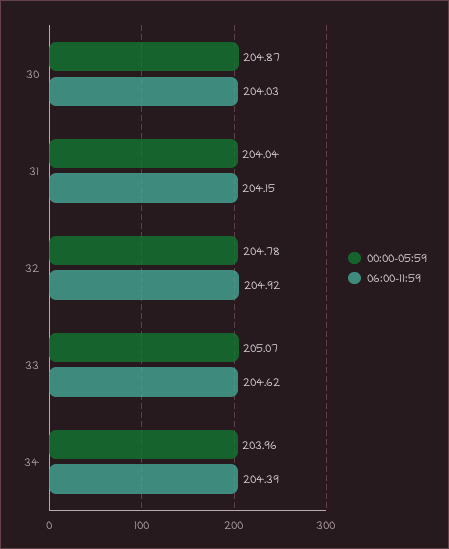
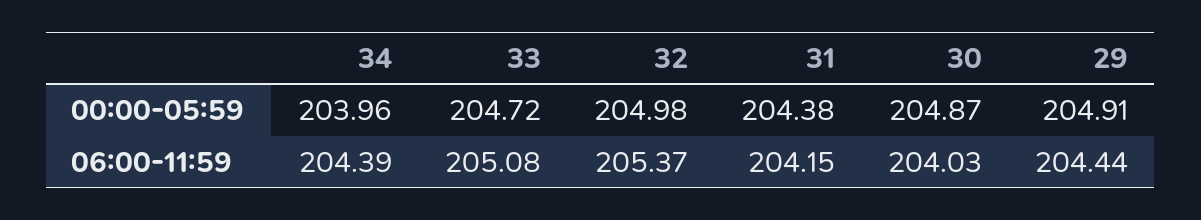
  {
    "00:00-05:59": {
      "30": 204.87,
-     "31": 204.04,
+     "31": 204.38,
-     "32": 204.78,
+     "32": 204.98,
-     "33": 205.07,
+     "33": 204.72,
-     "34": 203.96
+     "34": 203.96,
+     "29": 204.91
    },
    "06:00-11:59": {
      "30": 204.03,
      "31": 204.15,
-     "32": 204.92,
+     "32": 205.37,
-     "33": 204.62,
+     "33": 205.08,
-     "34": 204.39
+     "34": 204.39,
+     "29": 204.44
    }
  }

